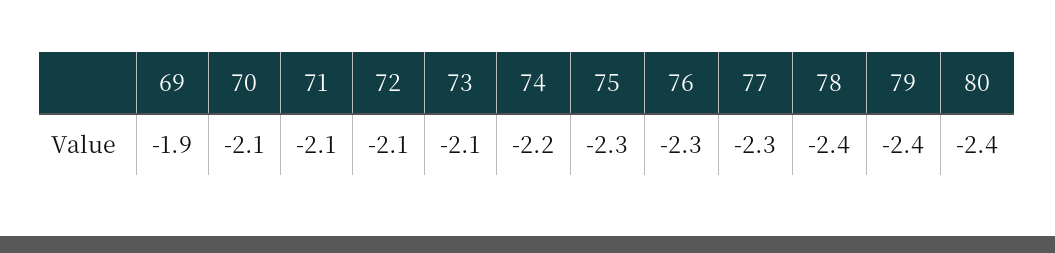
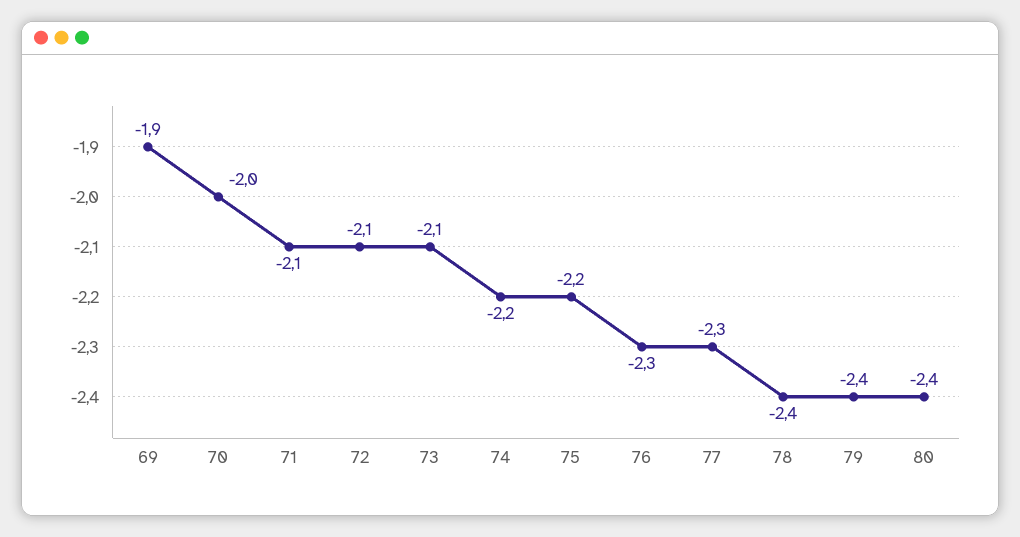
  {
    "69": -1.9,
-   "70": -2.1,
+   "70": -2,
    "71": -2.1,
    "72": -2.1,
    "73": -2.1,
    "74": -2.2,
-   "75": -2.3,
+   "75": -2.2,
    "76": -2.3,
    "77": -2.3,
    "78": -2.4,
    "79": -2.4,
    "80": -2.4
  }

